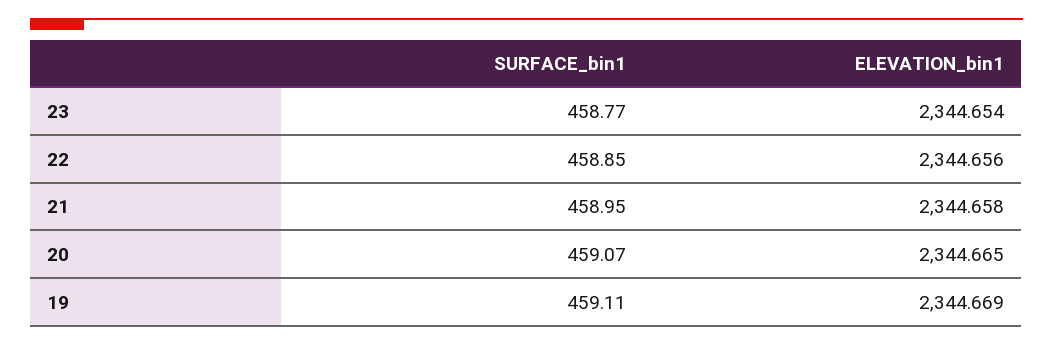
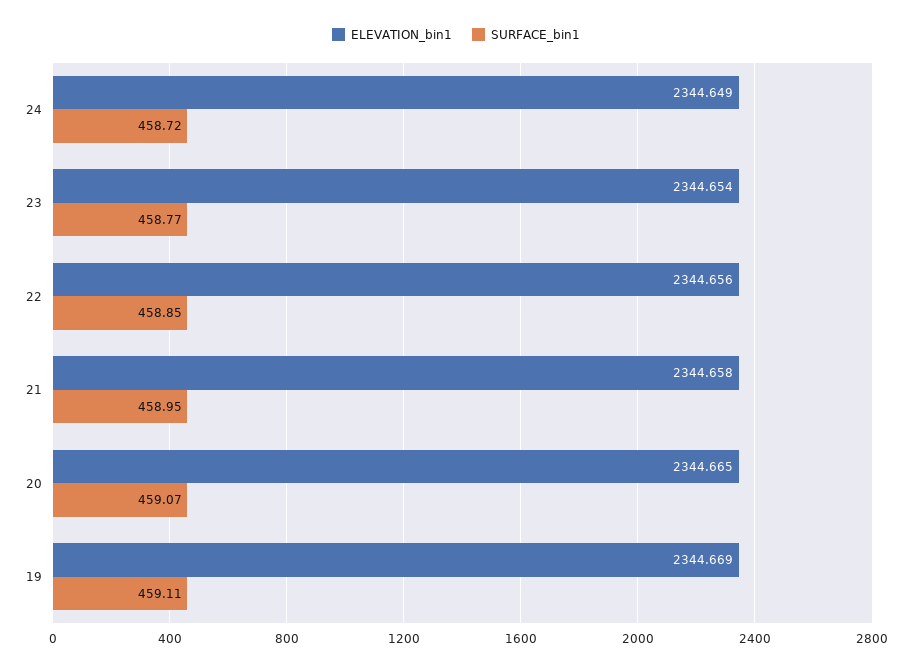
  {
    "SURFACE_bin1": {
      "23": 458.77,
      "22": 458.85,
      "21": 458.95,
      "20": 459.07,
-     "19": 459.11
+     "19": 459.11,
+     "24": 458.72
    },
    "ELEVATION_bin1": {
      "23": 2344.654,
      "22": 2344.656,
      "21": 2344.658,
      "20": 2344.665,
-     "19": 2344.669
+     "19": 2344.669,
+     "24": 2344.649
    }
  }

